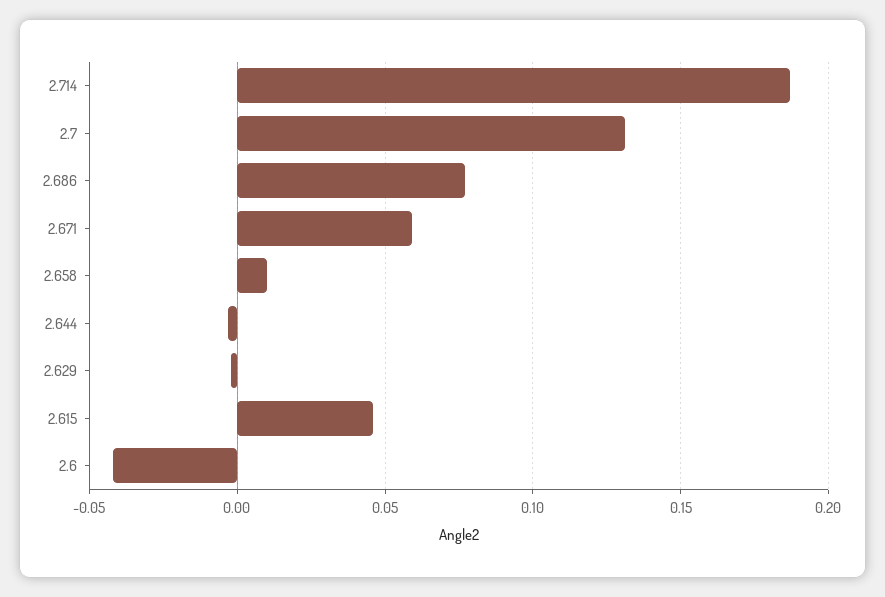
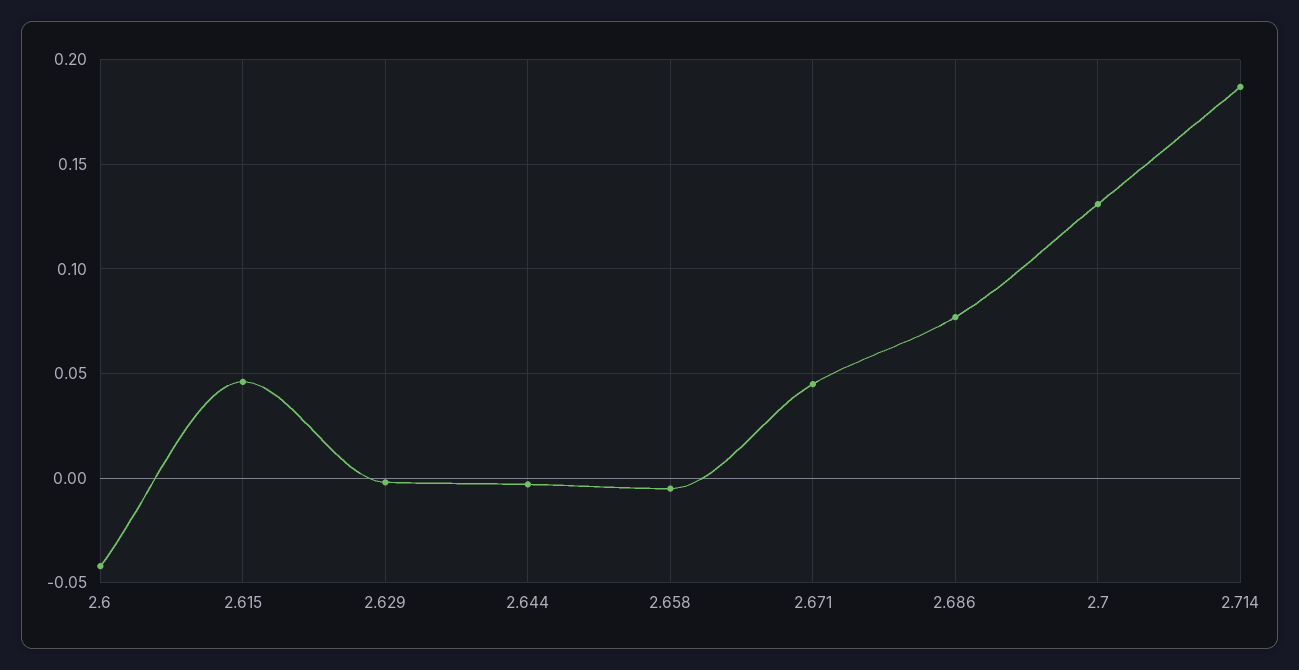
  {
    "2.714": 0.185,
    "2.7": 0.13,
    "2.686": 0.075,
-   "2.671": 0.06,
+   "2.671": 0.045,
-   "2.658": 0.01,
+   "2.658": -0.005,
    "2.644": -0.005,
    "2.629": 0,
    "2.615": 0.045,
    "2.6": -0.04
  }

